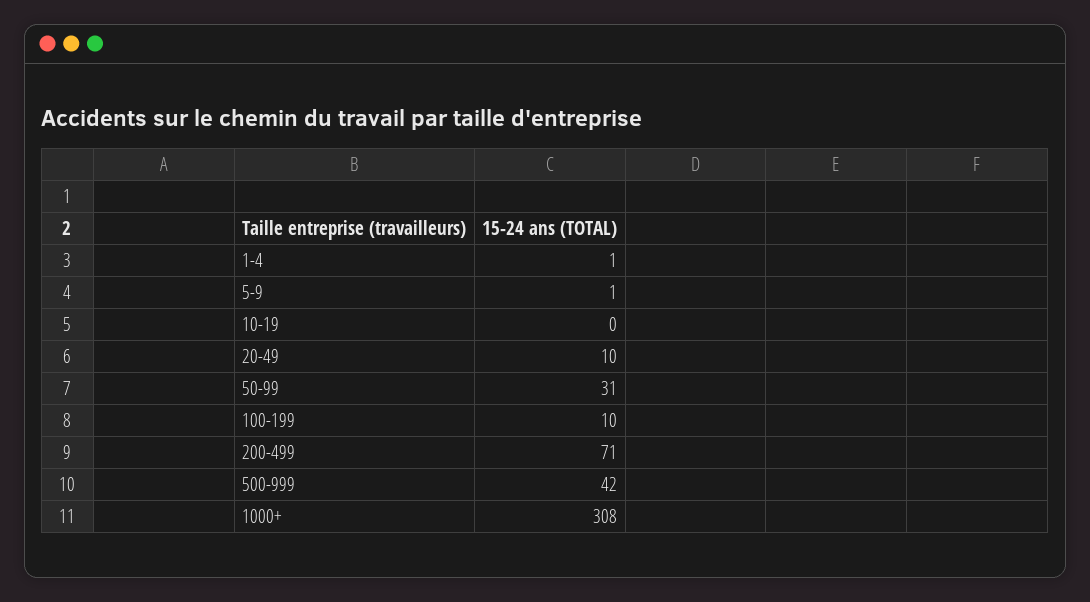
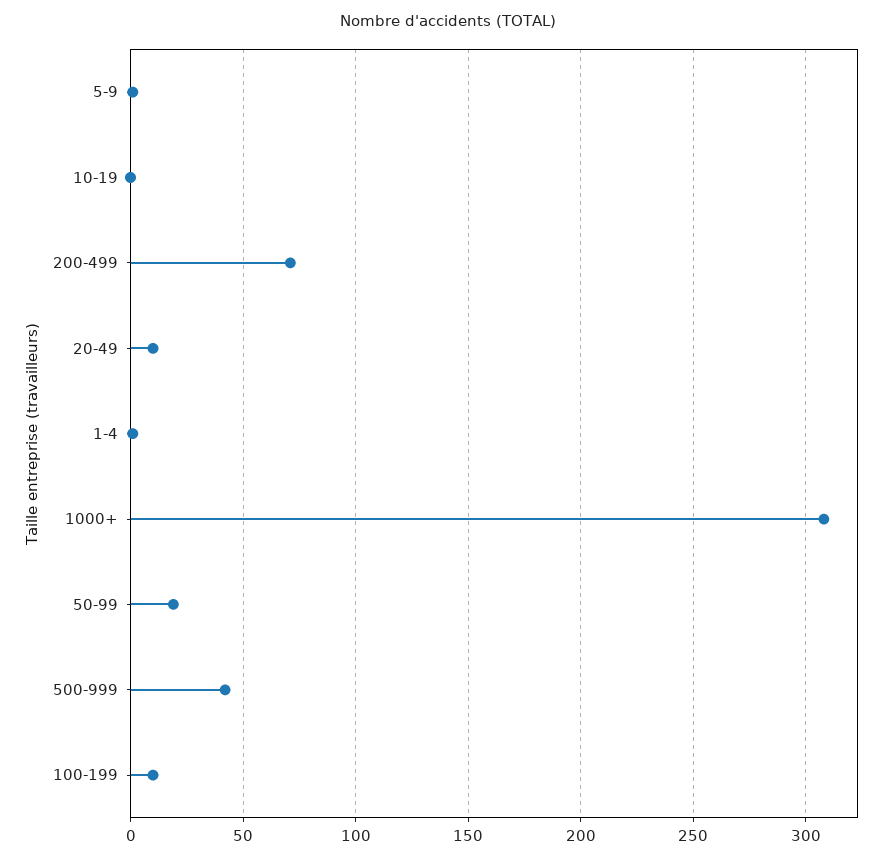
  {
    "1-4": 1,
    "5-9": 1,
    "10-19": 0,
    "20-49": 10,
-   "50-99": 31,
+   "50-99": 20,
    "100-199": 10,
    "200-499": 71,
    "500-999": 42,
    "1000+": 308
  }

